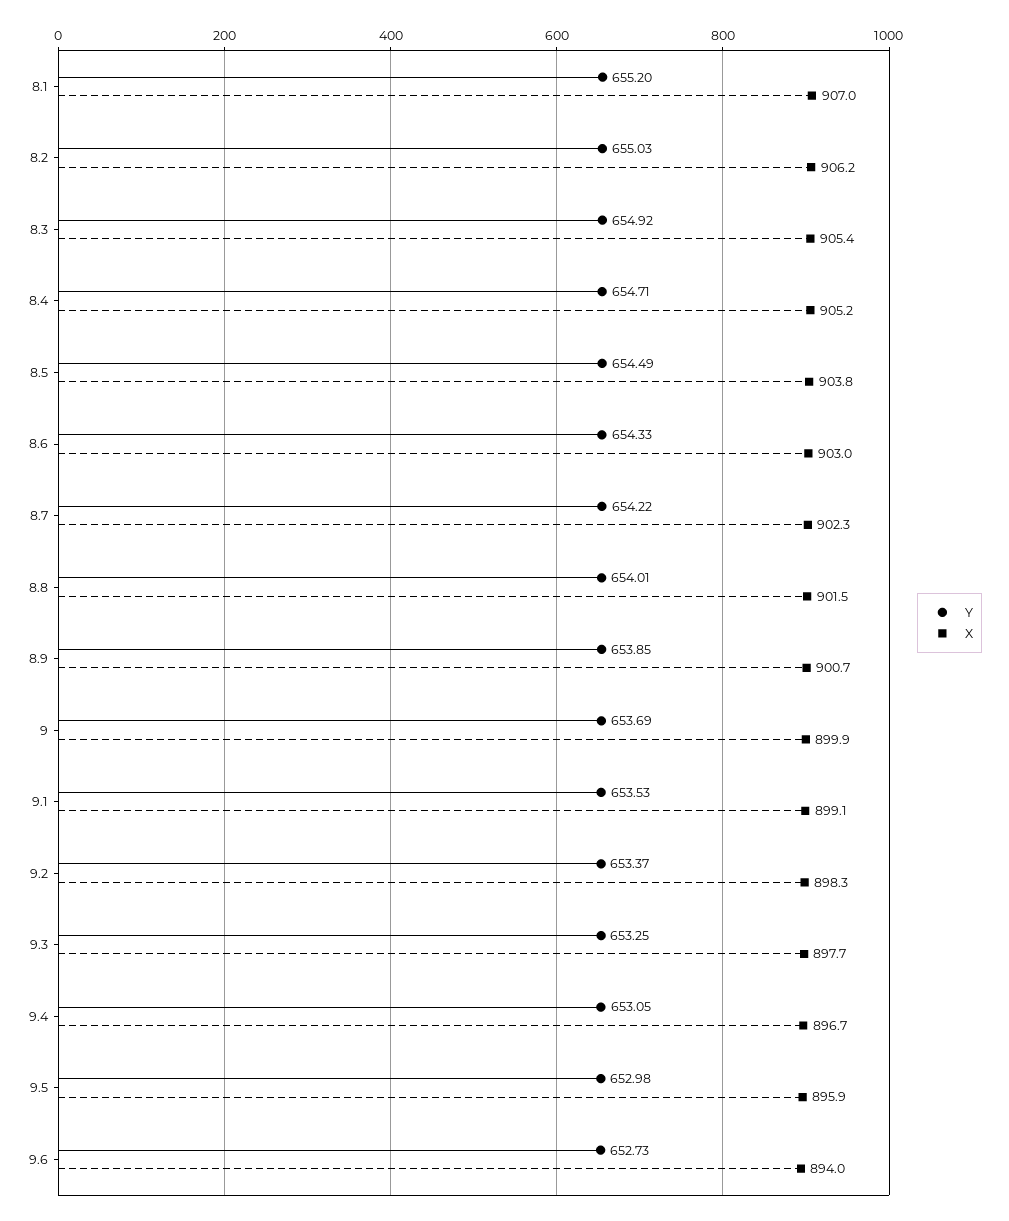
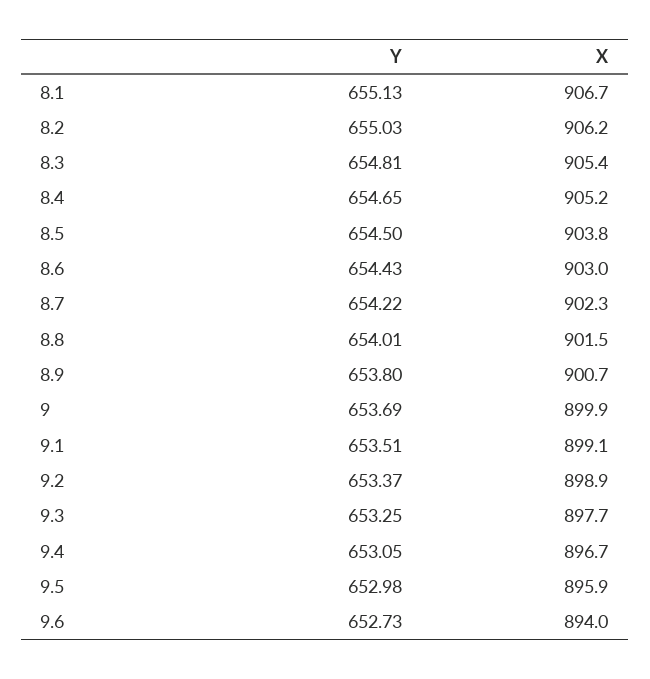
  {
    "Y": {
-     "8.1": 655.2,
+     "8.1": 655.13,
      "8.2": 655.03,
-     "8.3": 654.92,
+     "8.3": 654.81,
-     "8.4": 654.71,
+     "8.4": 654.65,
-     "8.5": 654.49,
+     "8.5": 654.5,
-     "8.6": 654.33,
+     "8.6": 654.43,
      "8.7": 654.22,
      "8.8": 654.01,
-     "8.9": 653.85,
+     "8.9": 653.8,
      "9": 653.69,
-     "9.1": 653.53,
+     "9.1": 653.51,
      "9.2": 653.37,
      "9.3": 653.25,
      "9.4": 653.05,
      "9.5": 652.98,
      "9.6": 652.73
    },
    "X": {
-     "8.1": 907,
+     "8.1": 906.7,
      "8.2": 906.2,
      "8.3": 905.4,
      "8.4": 905.2,
      "8.5": 903.8,
      "8.6": 903,
      "8.7": 902.3,
      "8.8": 901.5,
      "8.9": 900.7,
      "9": 899.9,
      "9.1": 899.1,
-     "9.2": 898.3,
+     "9.2": 898.9,
      "9.3": 897.7,
      "9.4": 896.7,
      "9.5": 895.9,
      "9.6": 894
    }
  }

